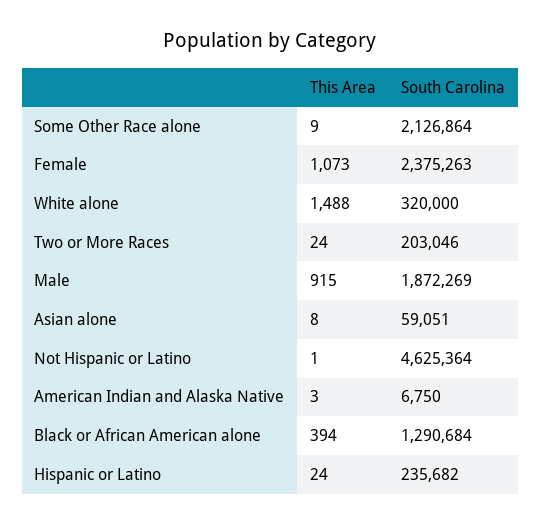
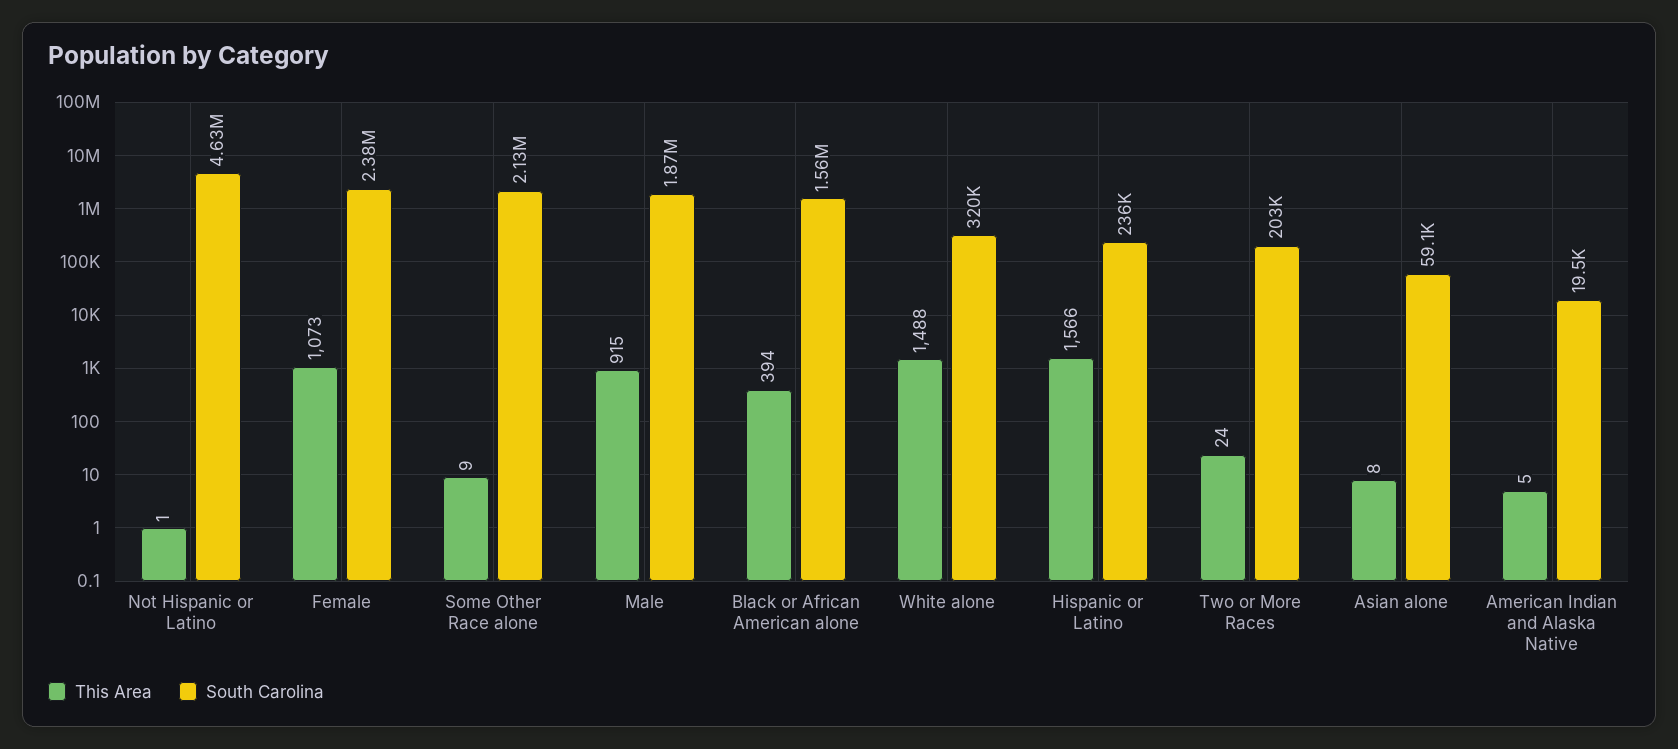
  {
    "This Area": {
      "Some Other Race alone": 9,
      "Female": 1073,
      "White alone": 1488,
      "Two or More Races": 24,
      "Male": 915,
      "Asian alone": 8,
      "Not Hispanic or Latino": 1,
-     "American Indian and Alaska Native": 3,
+     "American Indian and Alaska Native": 5,
      "Black or African American alone": 394,
-     "Hispanic or Latino": 24
+     "Hispanic or Latino": 1566
    },
    "South Carolina": {
      "Some Other Race alone": 2126864,
      "Female": 2375263,
      "White alone": 320000,
      "Two or More Races": 203046,
      "Male": 1872269,
      "Asian alone": 59051,
      "Not Hispanic or Latino": 4625364,
-     "American Indian and Alaska Native": 6750,
+     "American Indian and Alaska Native": 19500,
-     "Black or African American alone": 1290684,
+     "Black or African American alone": 1560000,
      "Hispanic or Latino": 235682
    }
  }

